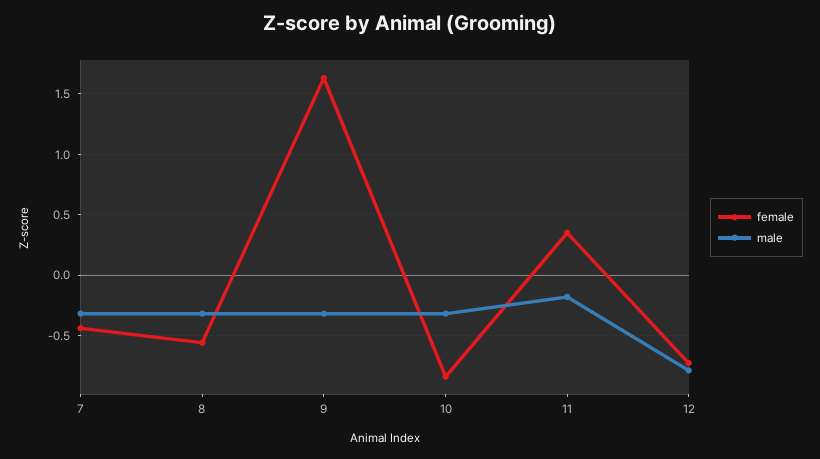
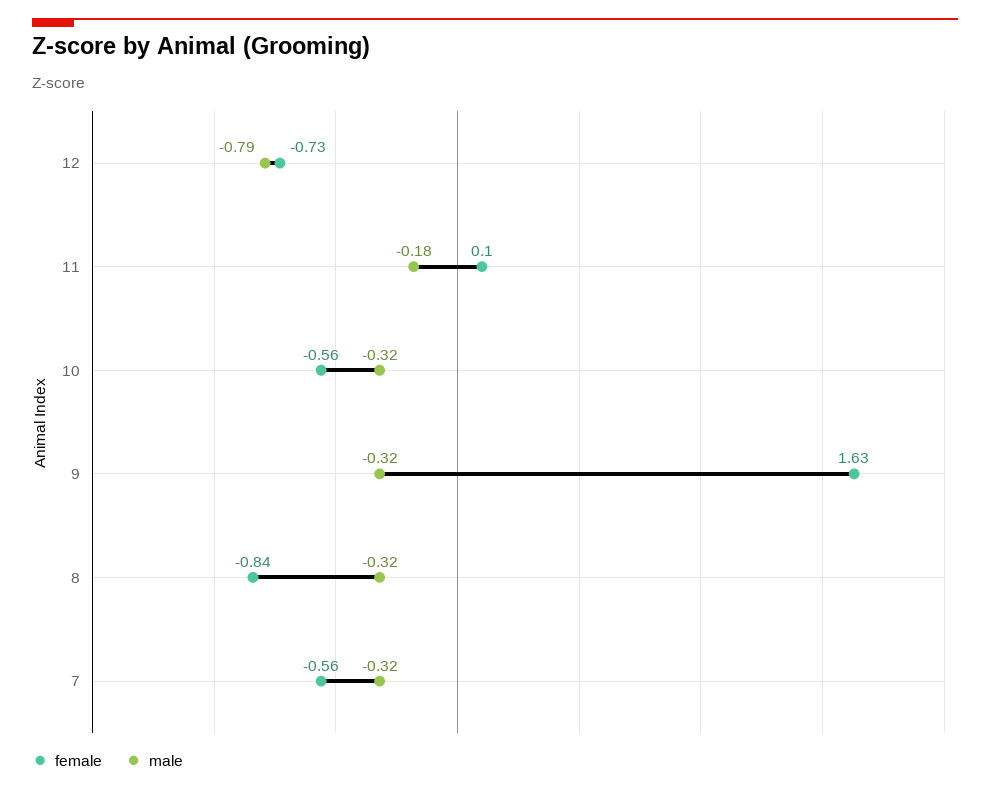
  {
    "female": {
-     "7": -0.45,
+     "7": -0.56,
-     "8": -0.55,
+     "8": -0.84,
      "9": 1.63,
-     "10": -0.85,
+     "10": -0.56,
-     "11": 0.35,
+     "11": 0.1,
      "12": -0.73
    },
    "male": {
      "7": -0.32,
      "8": -0.32,
      "9": -0.32,
      "10": -0.32,
      "11": -0.18,
      "12": -0.79
    }
  }

